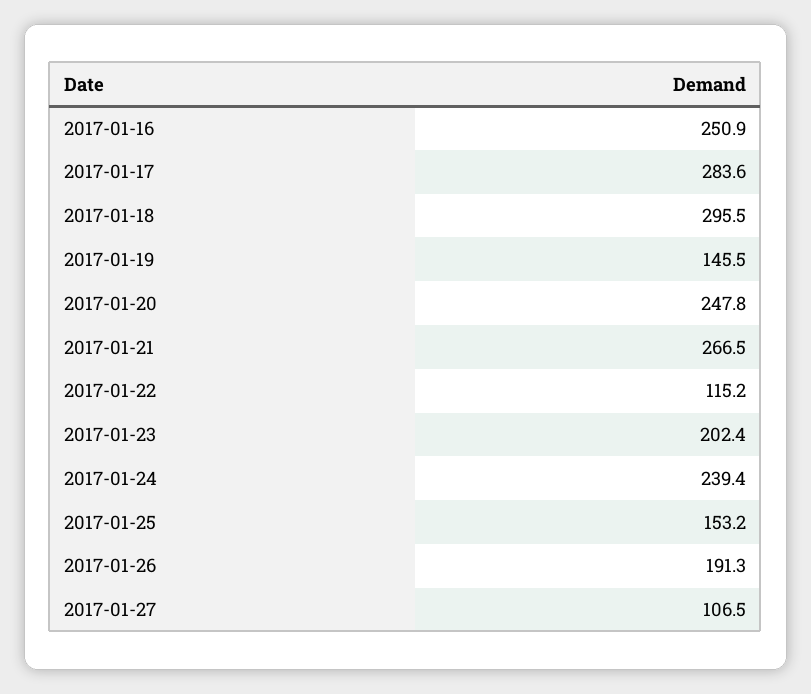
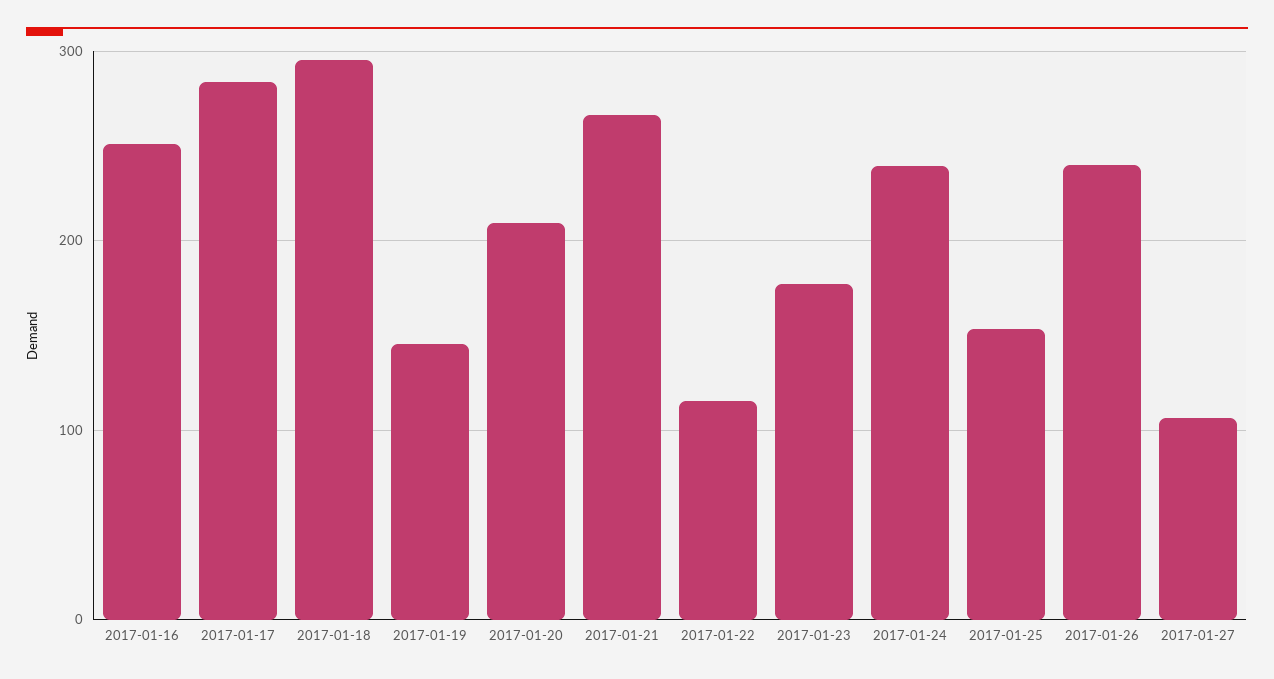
  {
    "2017-01-16": 250.9,
    "2017-01-17": 283.6,
    "2017-01-18": 295.5,
    "2017-01-19": 145.5,
-   "2017-01-20": 247.8,
+   "2017-01-20": 210,
    "2017-01-21": 266.5,
    "2017-01-22": 115.2,
-   "2017-01-23": 202.4,
+   "2017-01-23": 180,
    "2017-01-24": 239.4,
    "2017-01-25": 153.2,
-   "2017-01-26": 191.3,
+   "2017-01-26": 240,
    "2017-01-27": 106.5
  }

